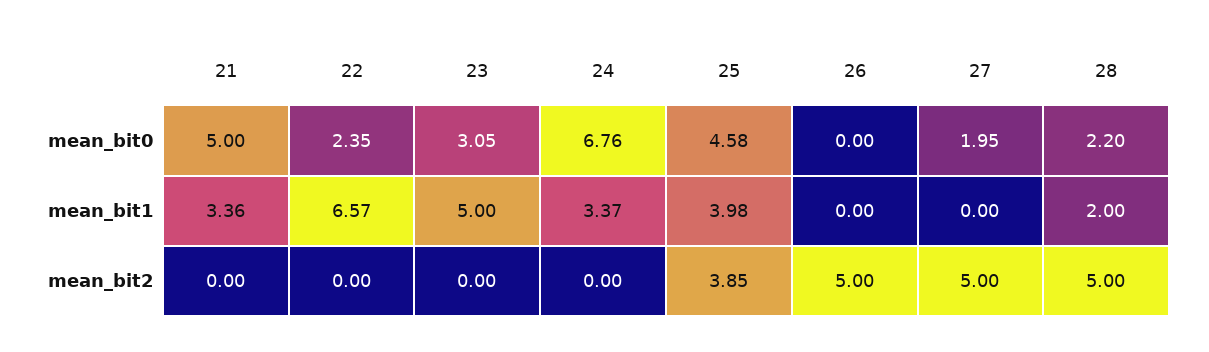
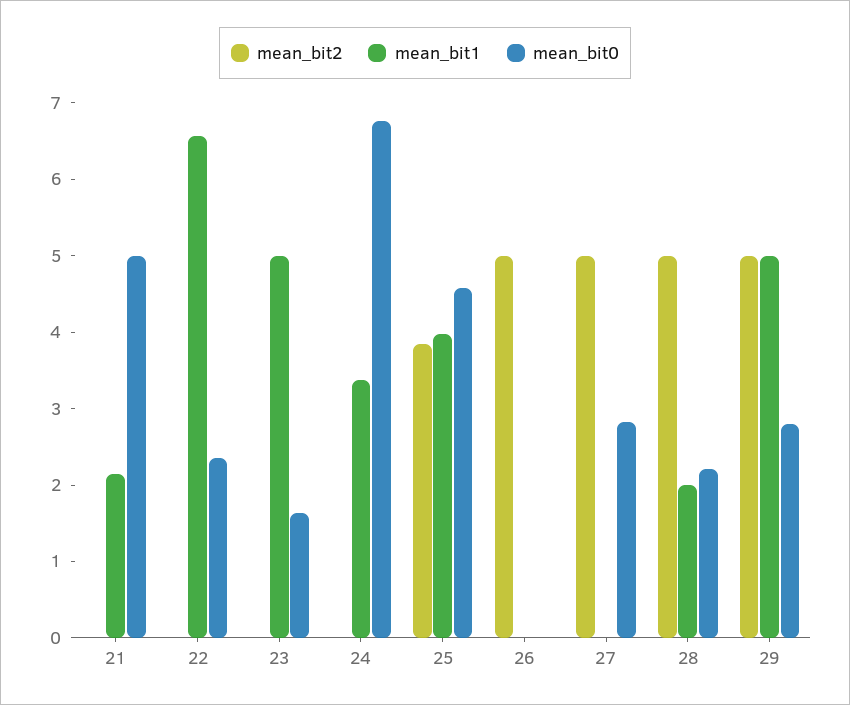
  {
    "mean_bit0": {
      "21": 5,
      "22": 2.35,
-     "23": 3.05,
+     "23": 1.6,
      "24": 6.76,
      "25": 4.58,
      "26": 0,
-     "27": 1.95,
+     "27": 2.8,
-     "28": 2.2
+     "28": 2.2,
+     "29": 2.8
    },
    "mean_bit1": {
-     "21": 3.36,
+     "21": 2.2,
      "22": 6.57,
      "23": 5,
      "24": 3.37,
      "25": 3.98,
      "26": 0,
      "27": 0,
-     "28": 2
+     "28": 2,
+     "29": 5
    },
    "mean_bit2": {
      "21": 0,
      "22": 0,
      "23": 0,
      "24": 0,
      "25": 3.85,
      "26": 5,
      "27": 5,
-     "28": 5
+     "28": 5,
+     "29": 5
    }
  }

